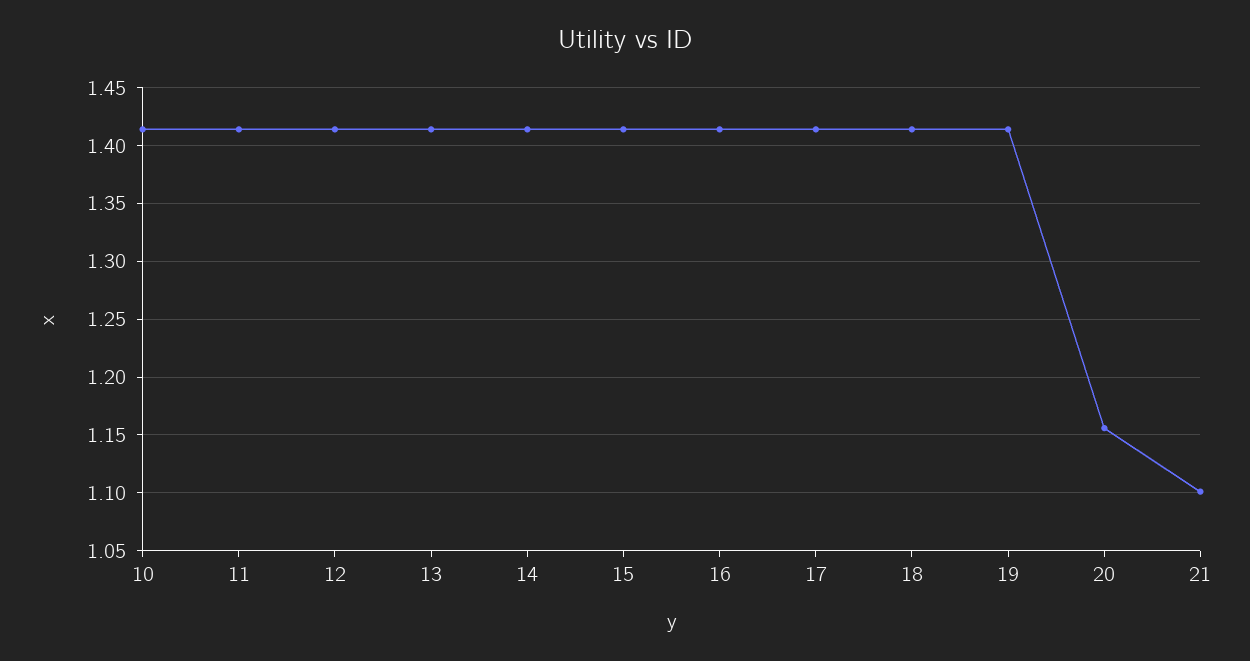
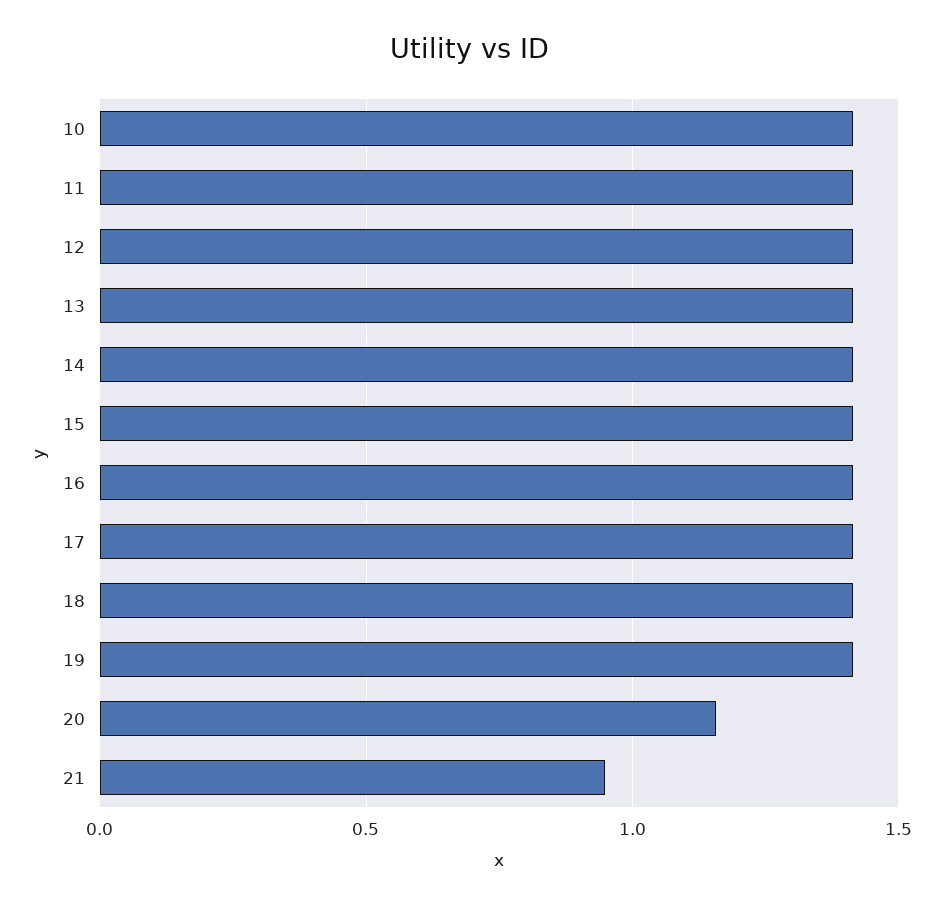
  {
    "10": 1.41,
    "11": 1.41,
    "12": 1.41,
    "13": 1.41,
    "14": 1.41,
    "15": 1.41,
    "16": 1.41,
    "17": 1.41,
    "18": 1.41,
    "19": 1.41,
    "20": 1.16,
-   "21": 1.1
+   "21": 0.95
  }

